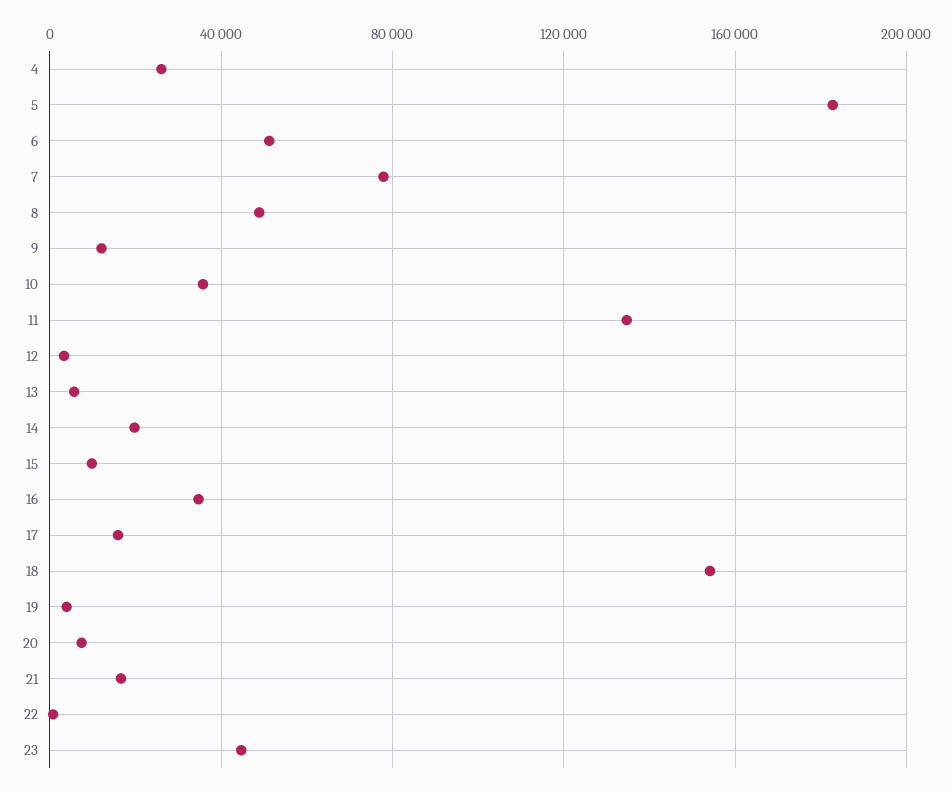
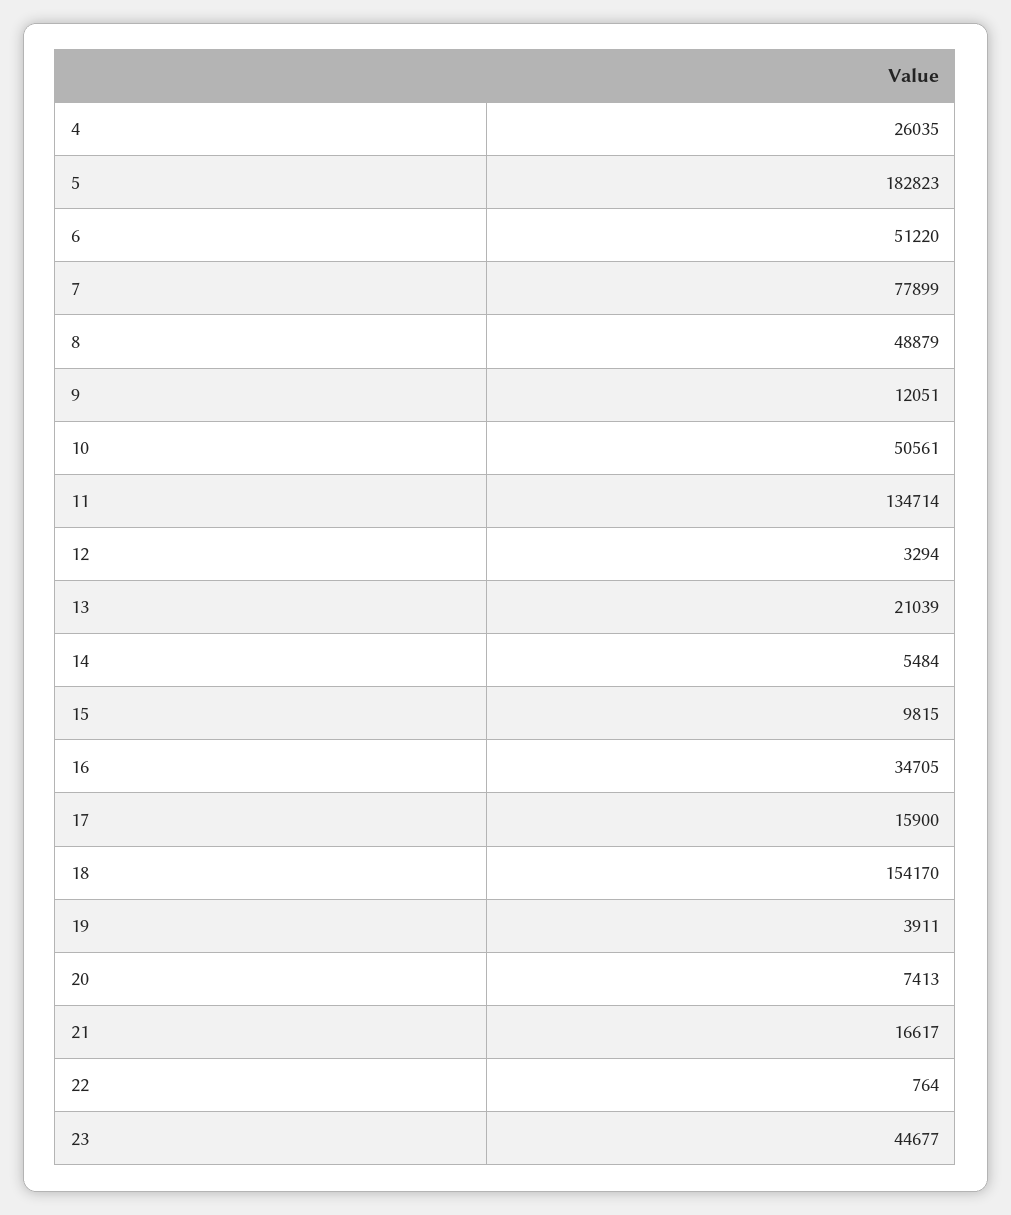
  {
    "4": 26035,
    "5": 182823,
    "6": 51220,
    "7": 77899,
    "8": 48879,
    "9": 12051,
-   "10": 35000,
+   "10": 50561,
    "11": 134714,
    "12": 3294,
-   "13": 5000,
+   "13": 21039,
-   "14": 20000,
+   "14": 5484,
    "15": 9815,
    "16": 34705,
    "17": 15900,
    "18": 154170,
    "19": 3911,
    "20": 7413,
    "21": 16617,
    "22": 764,
    "23": 44677
  }

